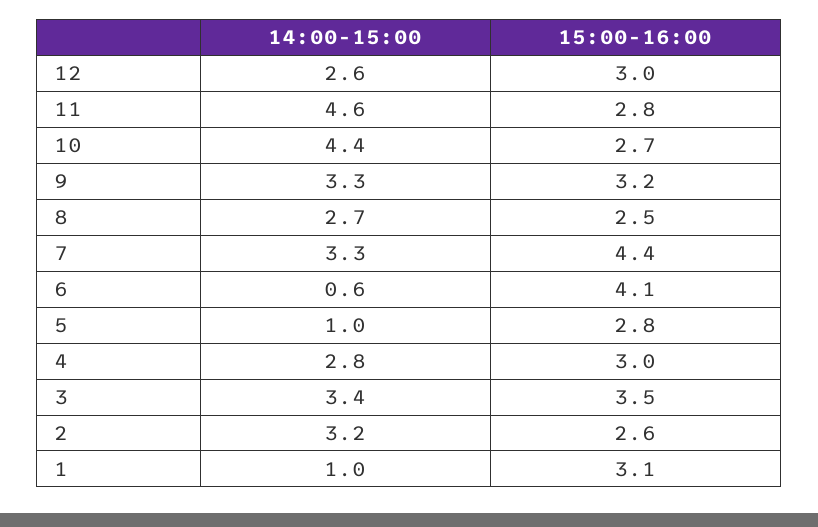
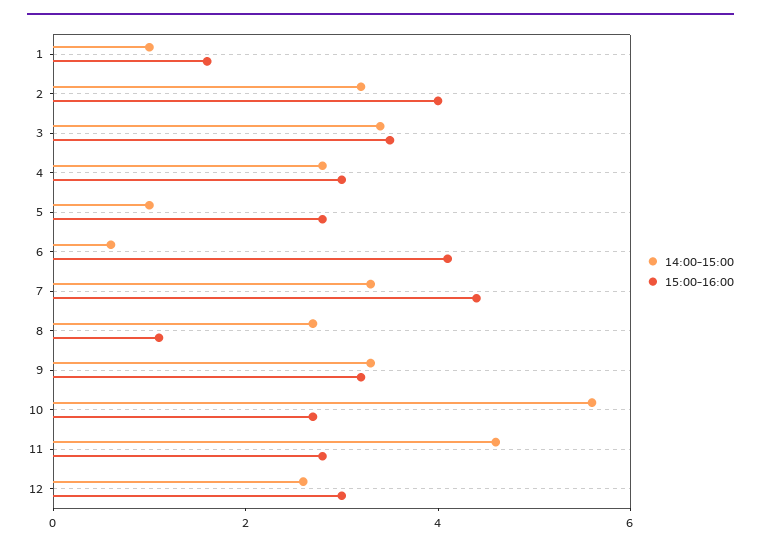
  {
    "14:00-15:00": {
      "12": 2.6,
      "11": 4.6,
-     "10": 4.4,
+     "10": 5.5,
      "9": 3.3,
      "8": 2.7,
      "7": 3.3,
      "6": 0.6,
      "5": 1,
      "4": 2.8,
      "3": 3.4,
      "2": 3.2,
      "1": 1
    },
    "15:00-16:00": {
      "12": 3,
      "11": 2.8,
      "10": 2.7,
      "9": 3.2,
-     "8": 2.5,
+     "8": 1,
      "7": 4.4,
      "6": 4.1,
      "5": 2.8,
      "4": 3,
      "3": 3.5,
-     "2": 2.6,
+     "2": 4,
-     "1": 3.1
+     "1": 1.5
    }
  }

